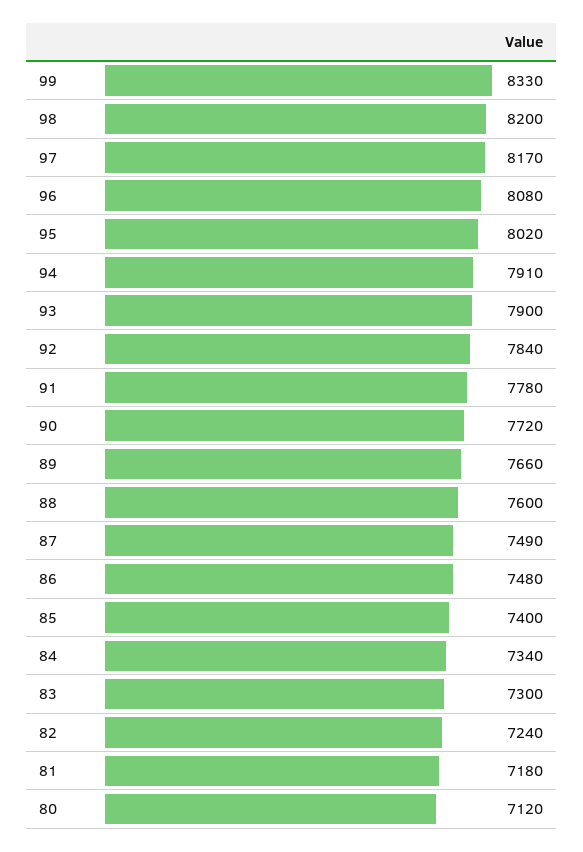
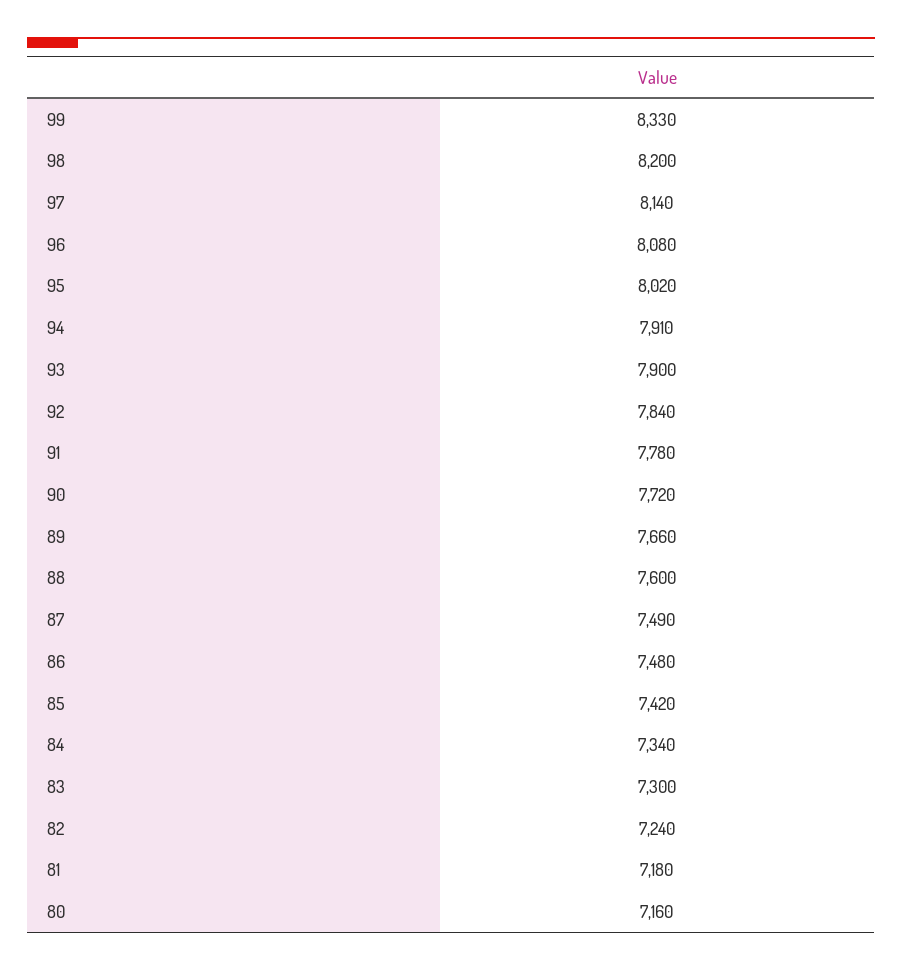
  {
    "99": 8330,
    "98": 8200,
-   "97": 8170,
+   "97": 8140,
    "96": 8080,
    "95": 8020,
    "94": 7910,
    "93": 7900,
    "92": 7840,
    "91": 7780,
    "90": 7720,
    "89": 7660,
    "88": 7600,
    "87": 7490,
    "86": 7480,
-   "85": 7400,
+   "85": 7420,
    "84": 7340,
    "83": 7300,
    "82": 7240,
    "81": 7180,
-   "80": 7120
+   "80": 7160
  }

